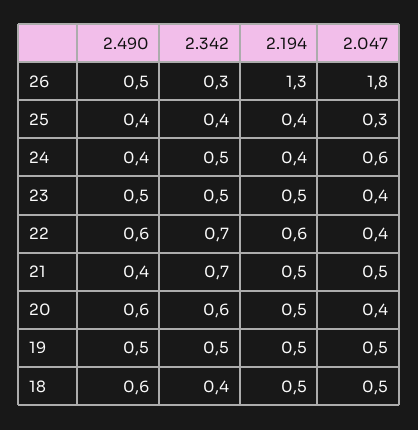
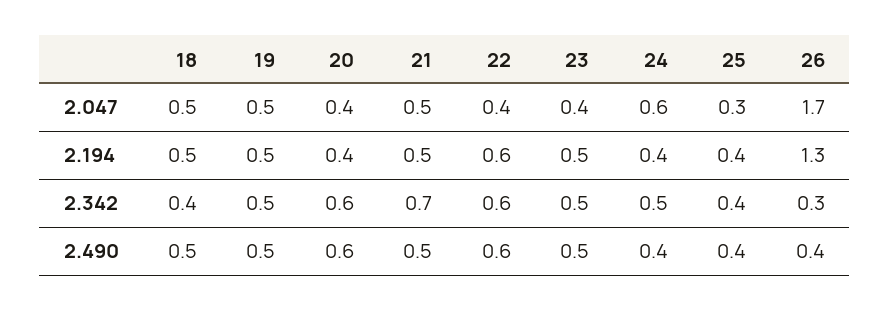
  {
    "2.490": {
-     "26": 0.5,
+     "26": 0.4,
      "25": 0.4,
      "24": 0.4,
      "23": 0.5,
      "22": 0.6,
-     "21": 0.4,
+     "21": 0.5,
      "20": 0.6,
      "19": 0.5,
-     "18": 0.6
+     "18": 0.5
    },
    "2.342": {
      "26": 0.3,
      "25": 0.4,
      "24": 0.5,
      "23": 0.5,
-     "22": 0.7,
+     "22": 0.6,
      "21": 0.7,
      "20": 0.6,
      "19": 0.5,
      "18": 0.4
    },
    "2.194": {
      "26": 1.3,
      "25": 0.4,
      "24": 0.4,
      "23": 0.5,
      "22": 0.6,
      "21": 0.5,
-     "20": 0.5,
+     "20": 0.4,
      "19": 0.5,
      "18": 0.5
    },
    "2.047": {
-     "26": 1.8,
+     "26": 1.7,
      "25": 0.3,
      "24": 0.6,
      "23": 0.4,
      "22": 0.4,
      "21": 0.5,
      "20": 0.4,
      "19": 0.5,
      "18": 0.5
    }
  }

